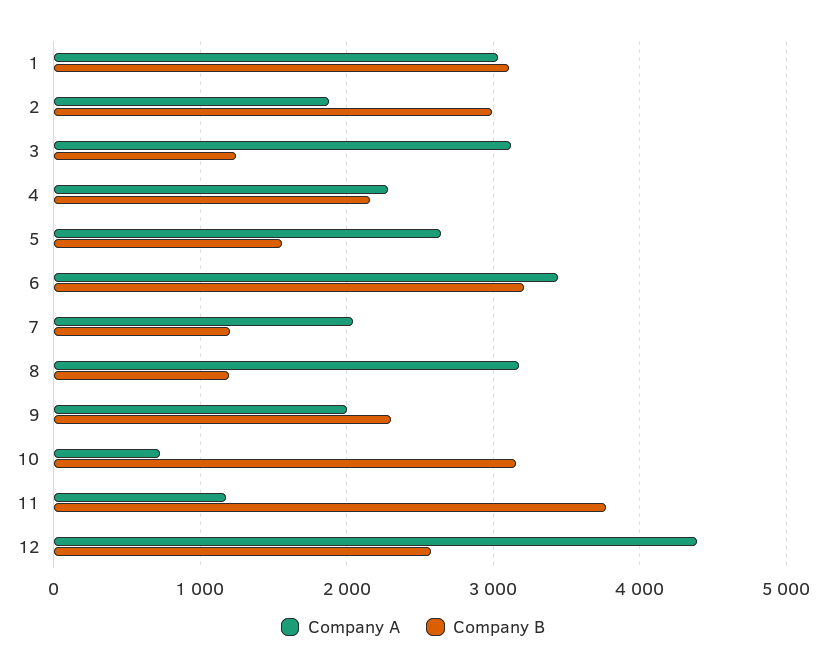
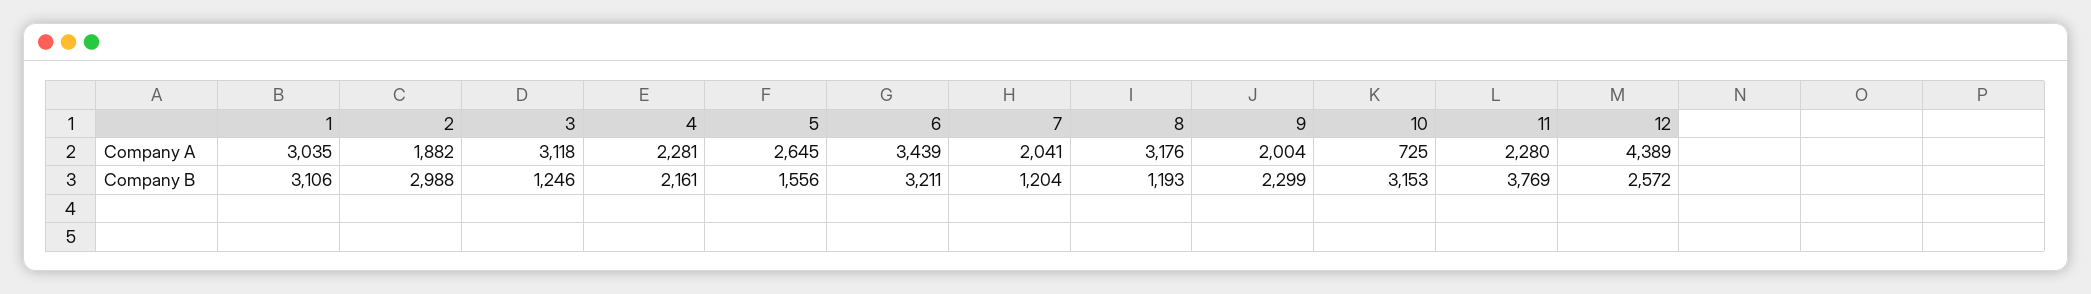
  {
    "Company A": {
      "1": 3035,
      "2": 1882,
      "3": 3118,
      "4": 2281,
      "5": 2645,
      "6": 3439,
      "7": 2041,
      "8": 3176,
      "9": 2004,
      "10": 725,
-     "11": 1200,
+     "11": 2280,
      "12": 4389
    },
    "Company B": {
      "1": 3106,
      "2": 2988,
      "3": 1246,
      "4": 2161,
      "5": 1556,
      "6": 3211,
      "7": 1204,
      "8": 1193,
      "9": 2299,
      "10": 3153,
      "11": 3769,
      "12": 2572
    }
  }

